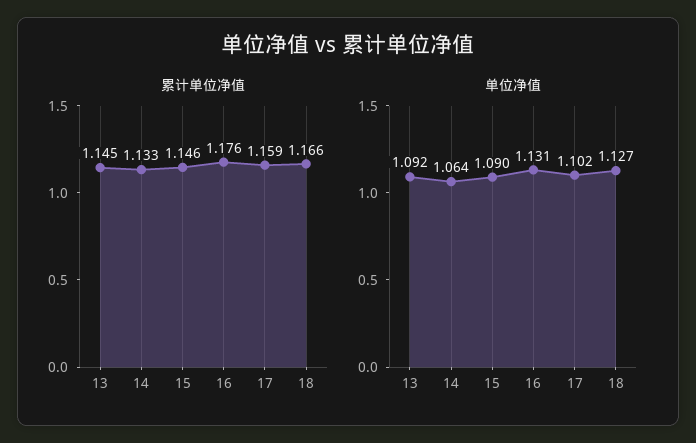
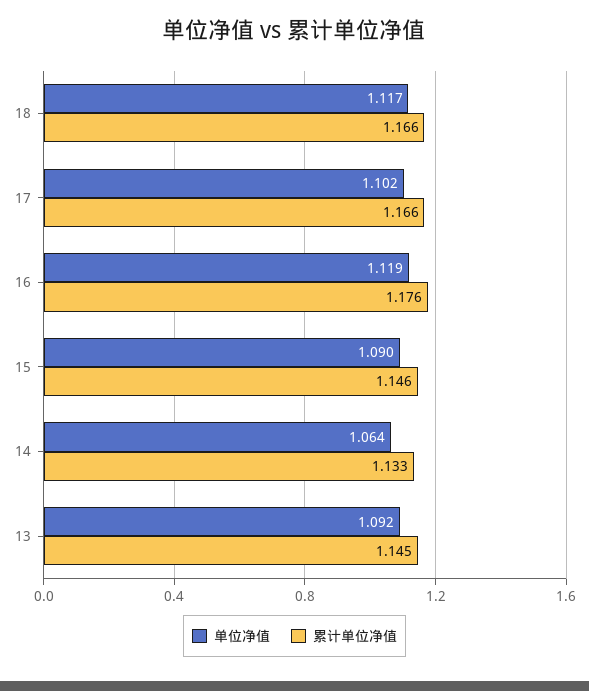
  {
    "累计单位净值": {
      "13": 1.145,
      "14": 1.133,
      "15": 1.146,
      "16": 1.176,
-     "17": 1.159,
+     "17": 1.166,
      "18": 1.166
    },
    "单位净值": {
      "13": 1.092,
      "14": 1.064,
      "15": 1.09,
-     "16": 1.131,
+     "16": 1.119,
      "17": 1.102,
-     "18": 1.127
+     "18": 1.117
    }
  }

